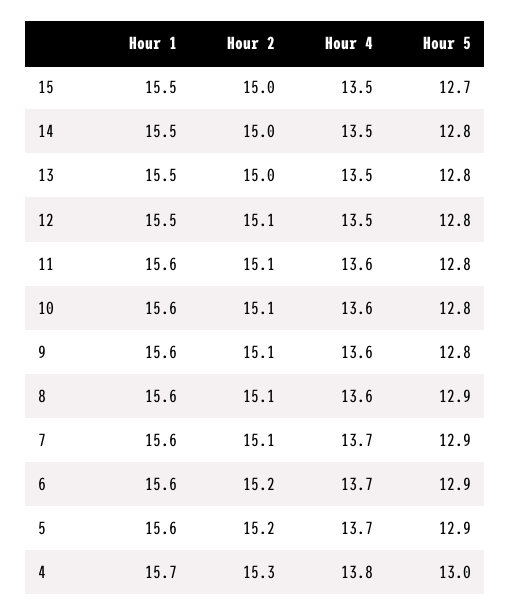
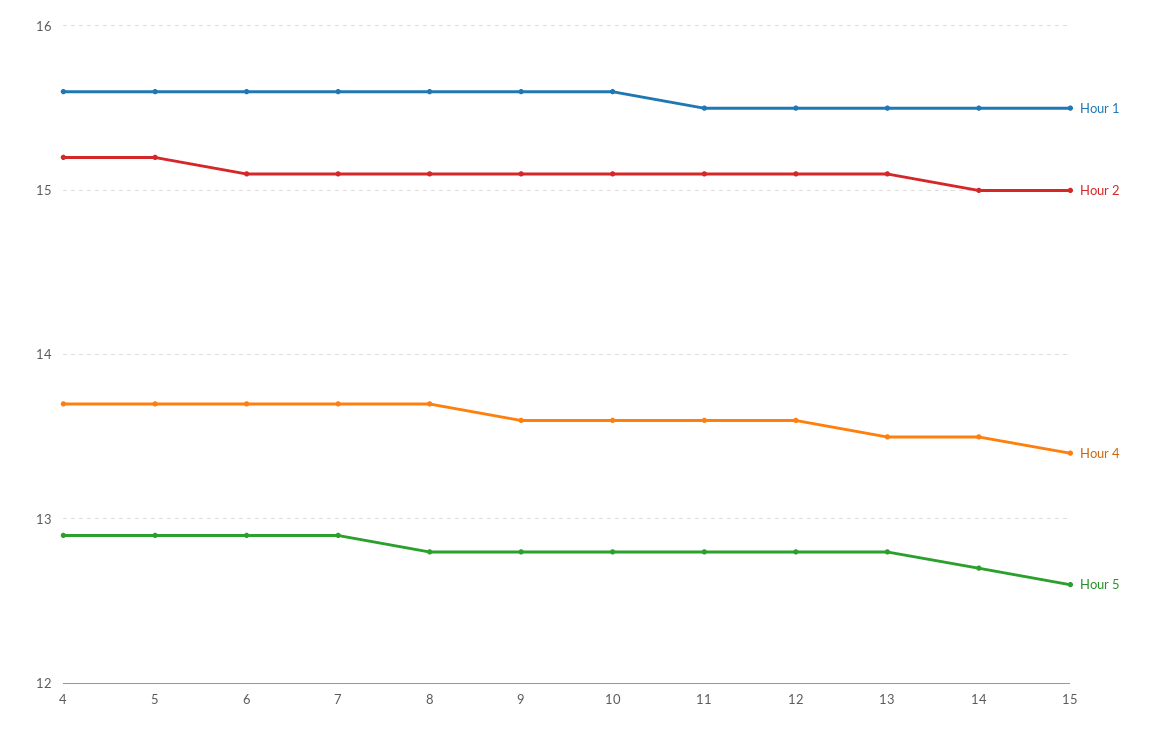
  {
    "Hour 1": {
      "15": 15.5,
      "14": 15.5,
      "13": 15.5,
      "12": 15.5,
-     "11": 15.6,
+     "11": 15.5,
      "10": 15.6,
      "9": 15.6,
      "8": 15.6,
      "7": 15.6,
      "6": 15.6,
      "5": 15.6,
-     "4": 15.7
+     "4": 15.6
    },
    "Hour 2": {
      "15": 15,
      "14": 15,
-     "13": 15,
+     "13": 15.1,
      "12": 15.1,
      "11": 15.1,
      "10": 15.1,
      "9": 15.1,
      "8": 15.1,
      "7": 15.1,
-     "6": 15.2,
+     "6": 15.1,
      "5": 15.2,
-     "4": 15.3
+     "4": 15.2
    },
    "Hour 4": {
-     "15": 13.5,
+     "15": 13.4,
      "14": 13.5,
      "13": 13.5,
-     "12": 13.5,
+     "12": 13.6,
      "11": 13.6,
      "10": 13.6,
      "9": 13.6,
-     "8": 13.6,
+     "8": 13.7,
      "7": 13.7,
      "6": 13.7,
      "5": 13.7,
-     "4": 13.8
+     "4": 13.7
    },
    "Hour 5": {
-     "15": 12.7,
+     "15": 12.6,
-     "14": 12.8,
+     "14": 12.7,
      "13": 12.8,
      "12": 12.8,
      "11": 12.8,
      "10": 12.8,
      "9": 12.8,
-     "8": 12.9,
+     "8": 12.8,
      "7": 12.9,
      "6": 12.9,
      "5": 12.9,
-     "4": 13
+     "4": 12.9
    }
  }

